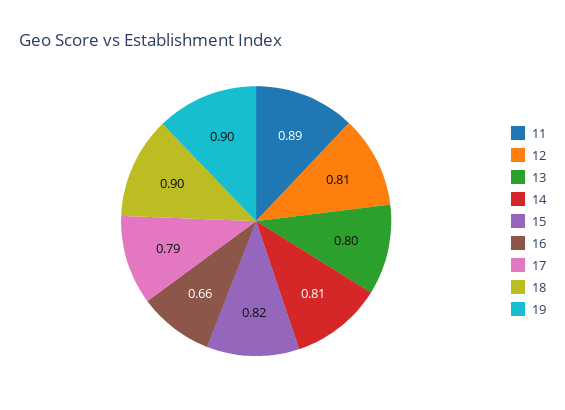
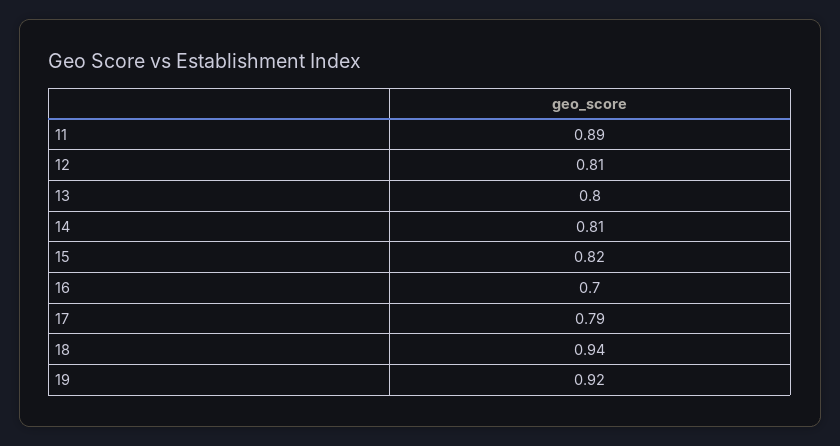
  {
    "11": 0.89,
    "12": 0.81,
    "13": 0.8,
    "14": 0.81,
    "15": 0.82,
-   "16": 0.66,
+   "16": 0.7,
    "17": 0.79,
-   "18": 0.9,
+   "18": 0.94,
-   "19": 0.9
+   "19": 0.92
  }

